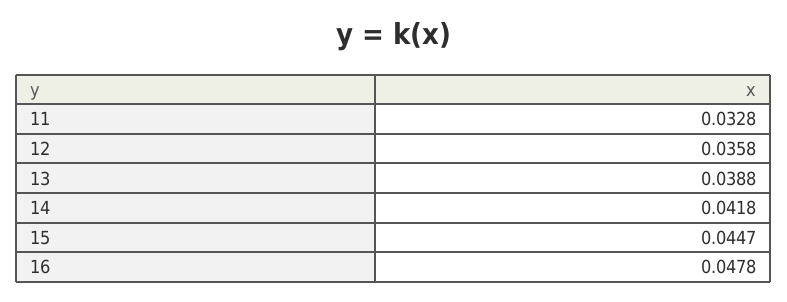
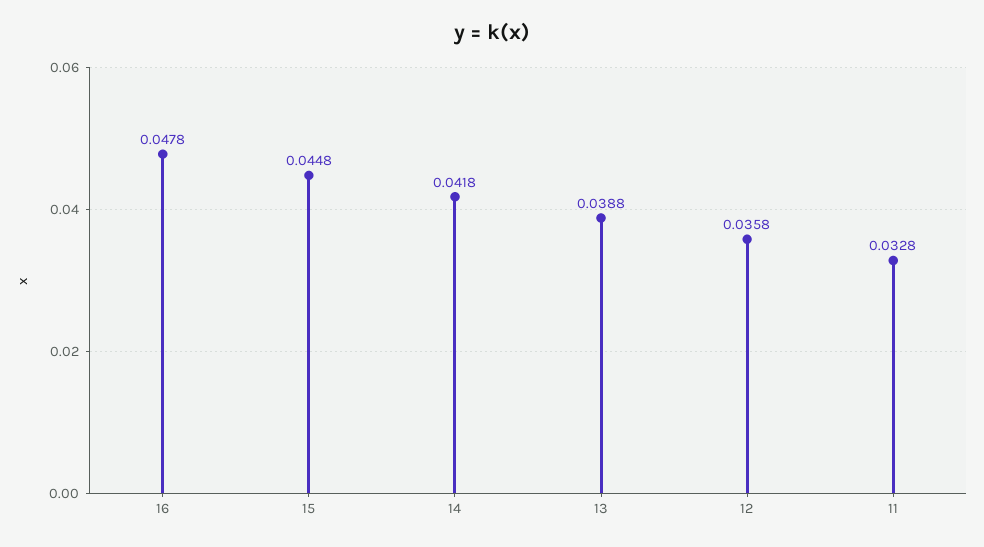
  {
    "11": 0.0328,
    "12": 0.0358,
    "13": 0.0388,
    "14": 0.0418,
-   "15": 0.0447,
+   "15": 0.0448,
    "16": 0.0478
  }

